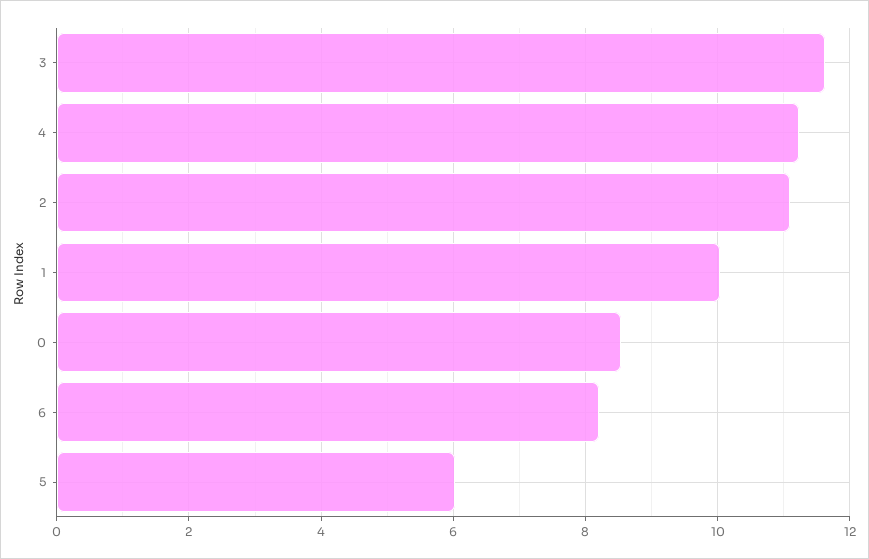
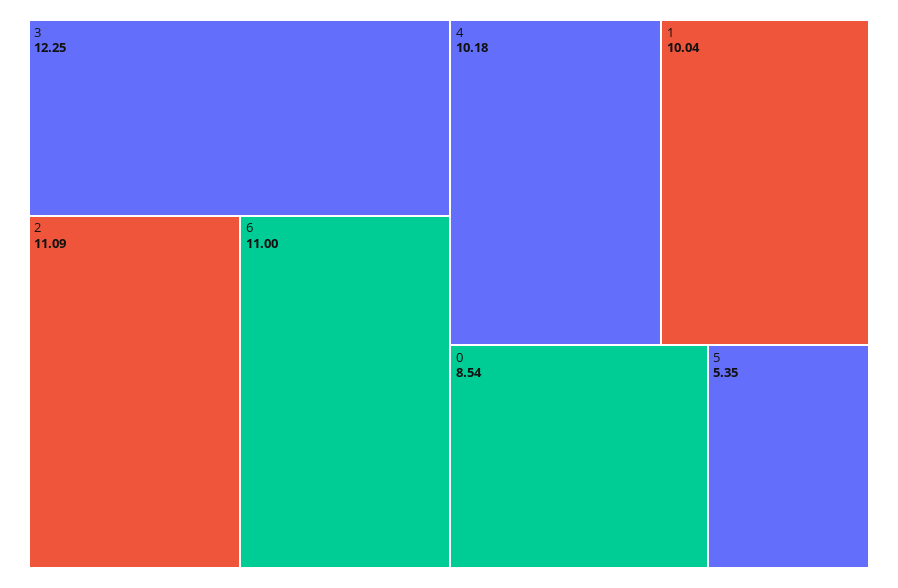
  {
-   "3": 11.6,
+   "3": 12.25,
-   "4": 11.2,
+   "4": 10.18,
    "2": 11.09,
    "1": 10.04,
    "0": 8.54,
-   "6": 8.2,
+   "6": 11,
-   "5": 6
+   "5": 5.35
  }

